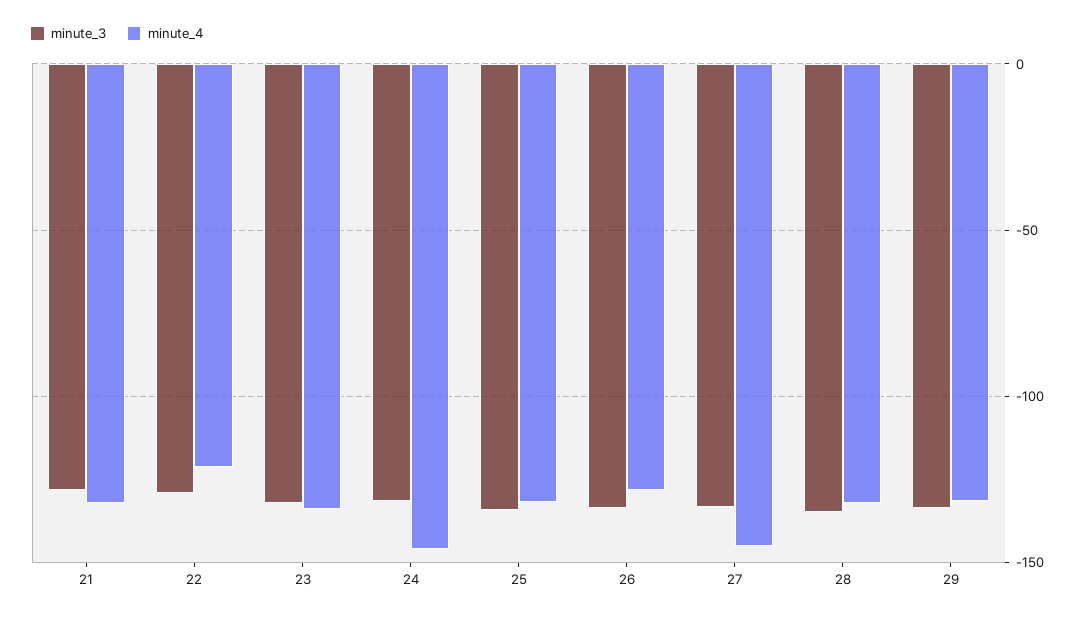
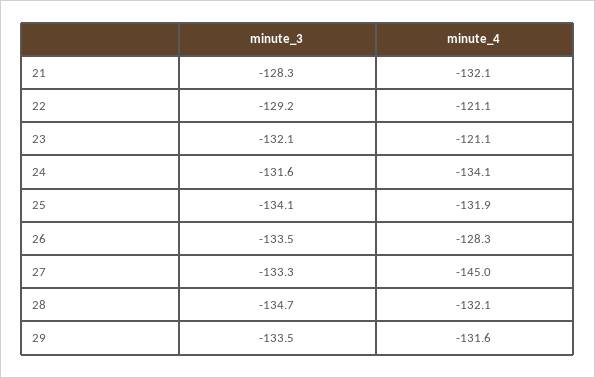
  {
    "minute_3": {
      "21": -128.3,
      "22": -129.2,
      "23": -132.1,
      "24": -131.6,
      "25": -134.1,
      "26": -133.5,
      "27": -133.3,
      "28": -134.7,
      "29": -133.5
    },
    "minute_4": {
      "21": -132.1,
      "22": -121.1,
-     "23": -135,
+     "23": -121.1,
-     "24": -145,
+     "24": -134.1,
      "25": -131.9,
      "26": -128.3,
      "27": -145,
      "28": -132.1,
      "29": -131.6
    }
  }

